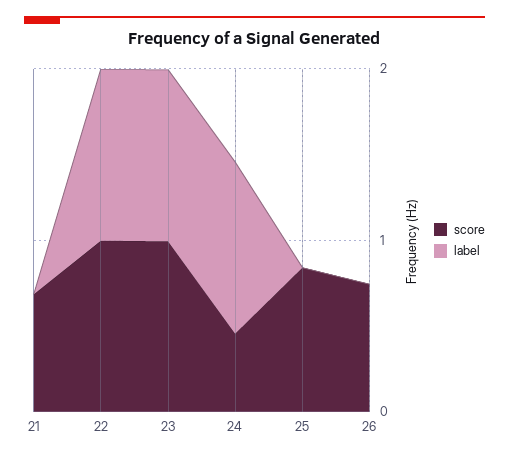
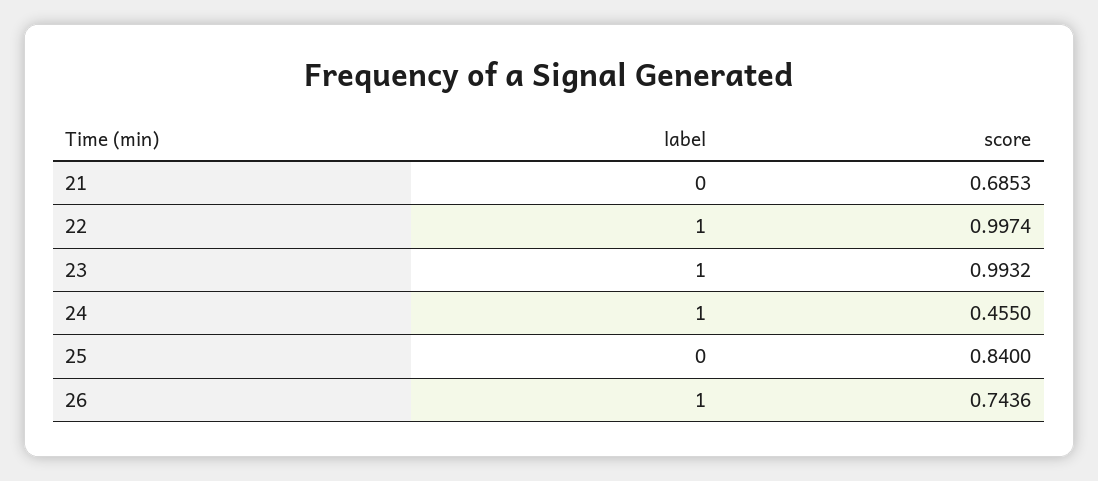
  {
    "score": {
      "21": 0.6853,
      "22": 0.9974,
      "23": 0.9932,
      "24": 0.455,
      "25": 0.84,
      "26": 0.7436
    },
    "label": {
      "21": 0,
      "22": 1,
      "23": 1,
      "24": 1,
      "25": 0,
-     "26": 0
+     "26": 1
    }
  }

